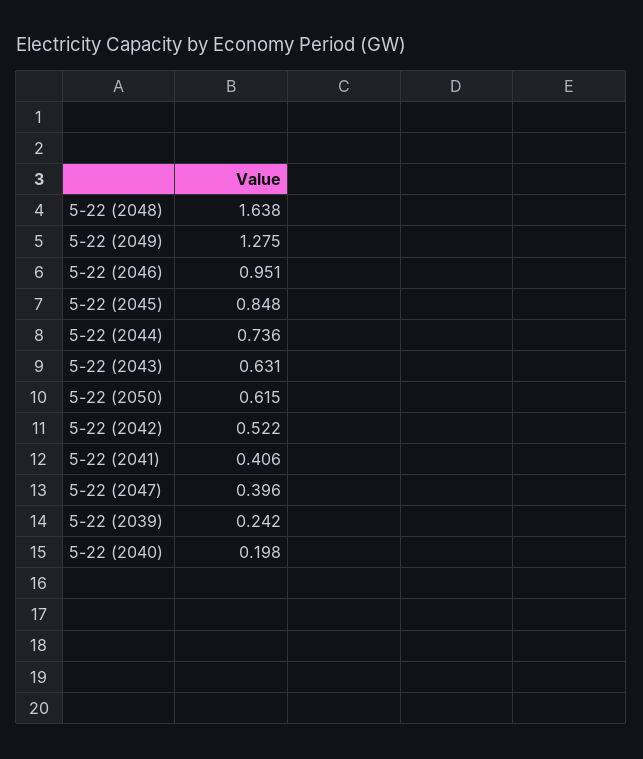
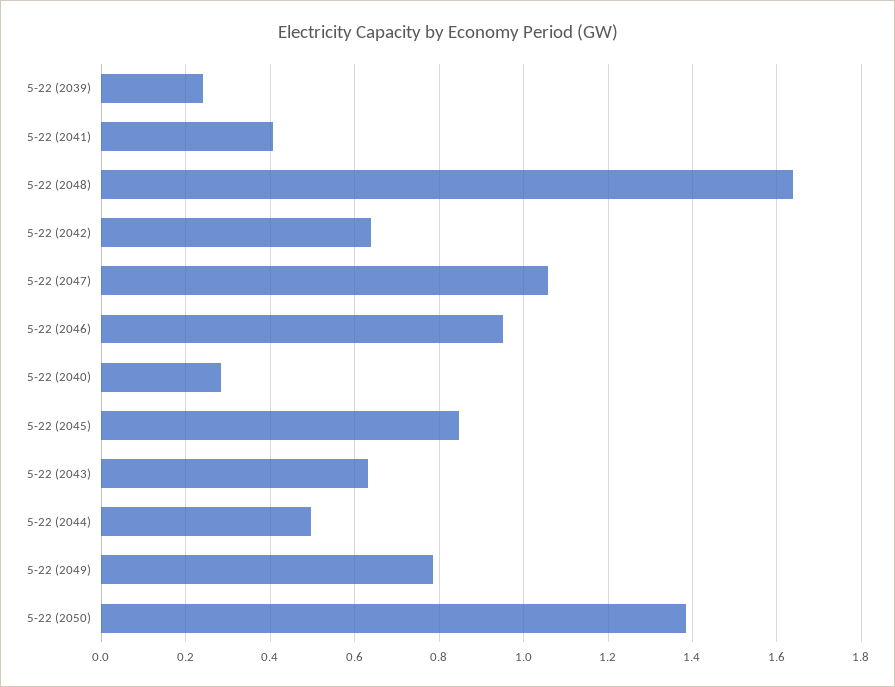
  {
    "5-22 (2048)": 1.638,
-   "5-22 (2049)": 1.275,
+   "5-22 (2049)": 0.78,
    "5-22 (2046)": 0.951,
    "5-22 (2045)": 0.848,
-   "5-22 (2044)": 0.736,
+   "5-22 (2044)": 0.5,
    "5-22 (2043)": 0.631,
-   "5-22 (2050)": 0.615,
+   "5-22 (2050)": 1.38,
-   "5-22 (2042)": 0.522,
+   "5-22 (2042)": 0.64,
    "5-22 (2041)": 0.406,
-   "5-22 (2047)": 0.396,
+   "5-22 (2047)": 1.06,
    "5-22 (2039)": 0.242,
-   "5-22 (2040)": 0.198
+   "5-22 (2040)": 0.28
  }

